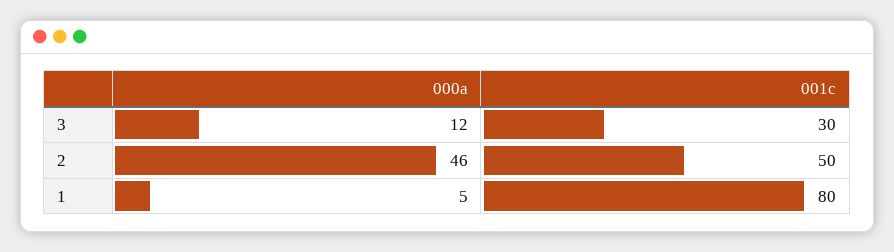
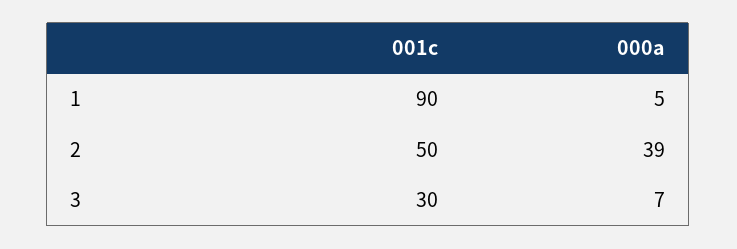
  {
    "000a": {
-     "3": 12,
+     "3": 7,
-     "2": 46,
+     "2": 39,
      "1": 5
    },
    "001c": {
      "3": 30,
      "2": 50,
-     "1": 80
+     "1": 90
    }
  }

